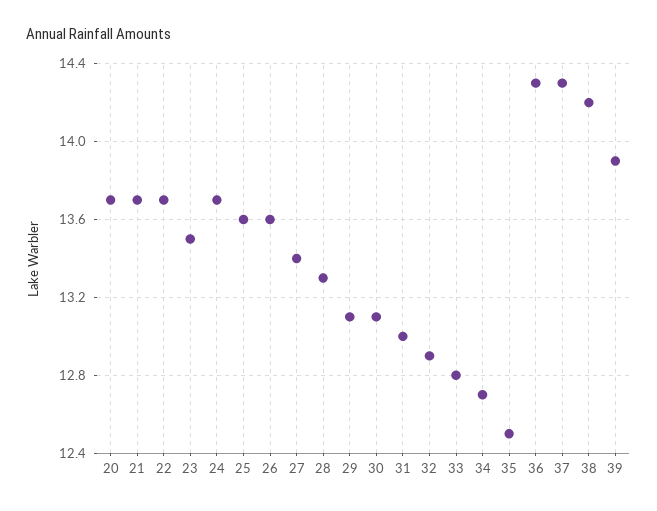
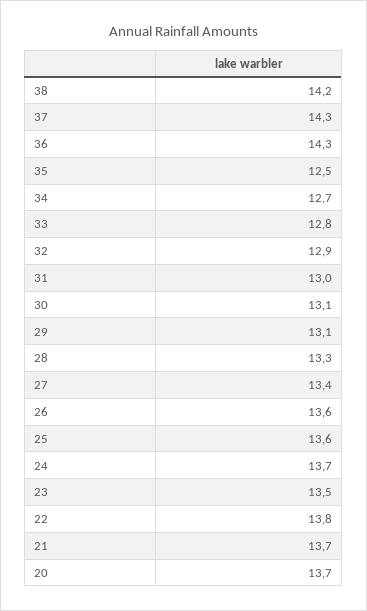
  {
    "20": 13.7,
    "21": 13.7,
-   "22": 13.7,
+   "22": 13.8,
    "23": 13.5,
    "24": 13.7,
    "25": 13.6,
    "26": 13.6,
    "27": 13.4,
    "28": 13.3,
    "29": 13.1,
    "30": 13.1,
    "31": 13,
    "32": 12.9,
    "33": 12.8,
    "34": 12.7,
    "35": 12.5,
    "36": 14.3,
    "37": 14.3,
-   "38": 14.2,
+   "38": 14.2
-   "39": 13.9
  }

